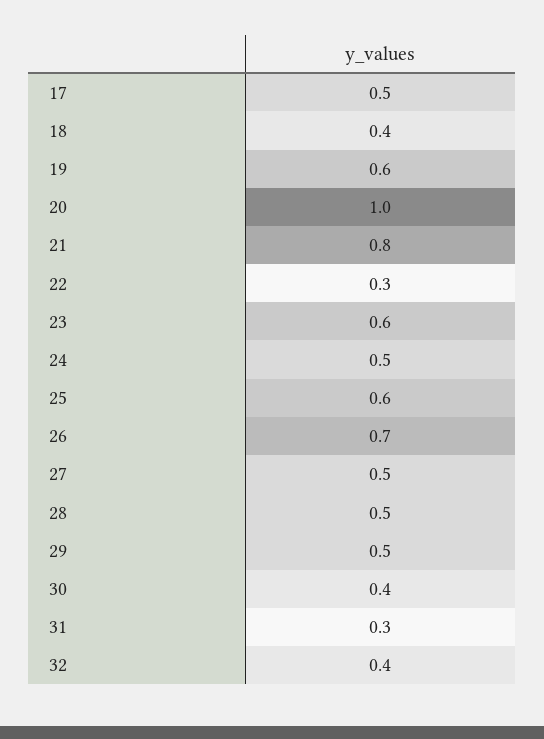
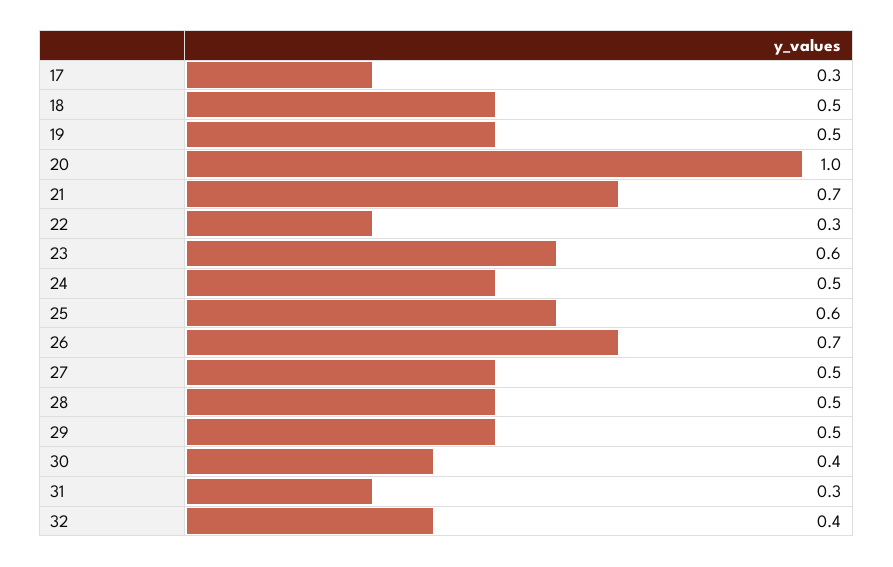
  {
-   "17": 0.5,
+   "17": 0.3,
-   "18": 0.4,
+   "18": 0.5,
-   "19": 0.6,
+   "19": 0.5,
    "20": 1,
-   "21": 0.8,
+   "21": 0.7,
    "22": 0.3,
    "23": 0.6,
    "24": 0.5,
    "25": 0.6,
    "26": 0.7,
    "27": 0.5,
    "28": 0.5,
    "29": 0.5,
    "30": 0.4,
    "31": 0.3,
    "32": 0.4
  }

